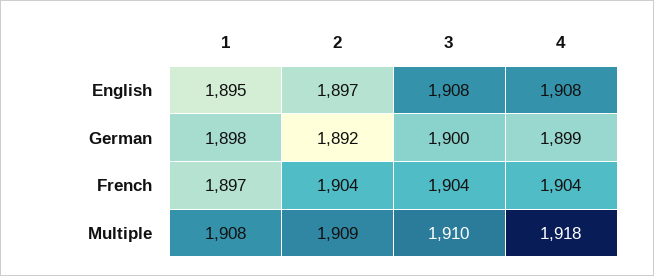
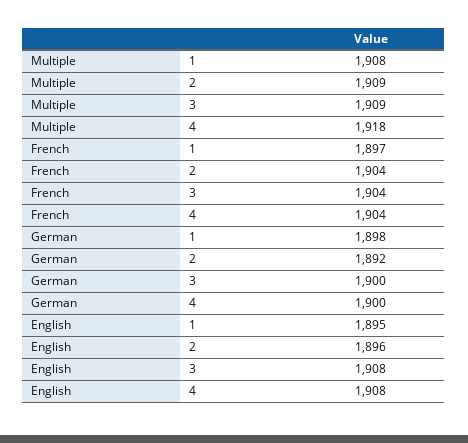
  {
    "1": {
      "English": 1895,
      "German": 1898,
      "French": 1897,
      "Multiple": 1908
    },
    "2": {
-     "English": 1897,
+     "English": 1896,
      "German": 1892,
      "French": 1904,
      "Multiple": 1909
    },
    "3": {
      "English": 1908,
      "German": 1900,
      "French": 1904,
-     "Multiple": 1910
+     "Multiple": 1909
    },
    "4": {
      "English": 1908,
-     "German": 1899,
+     "German": 1900,
      "French": 1904,
      "Multiple": 1918
    }
  }

